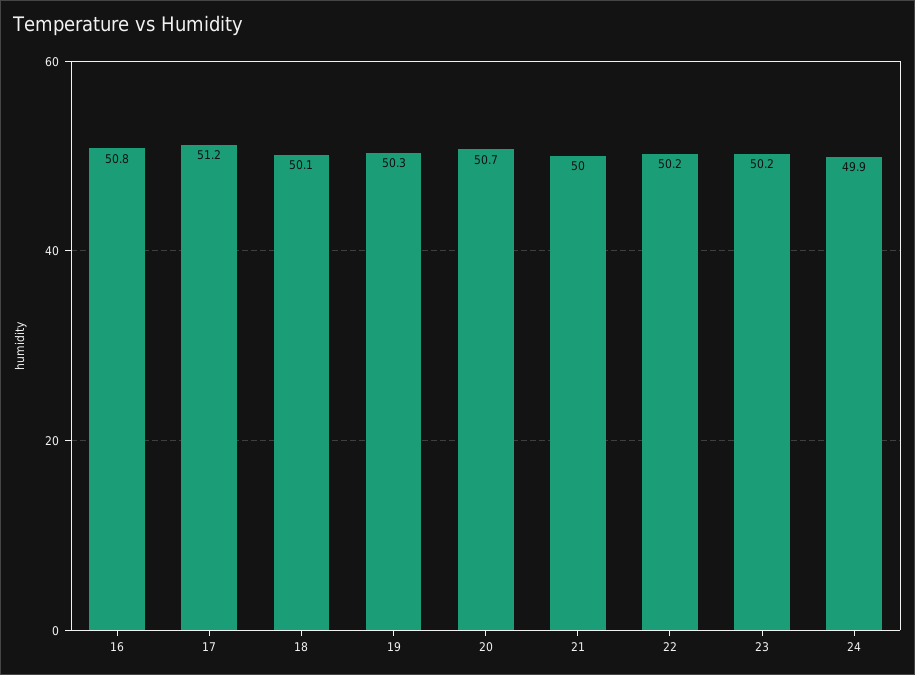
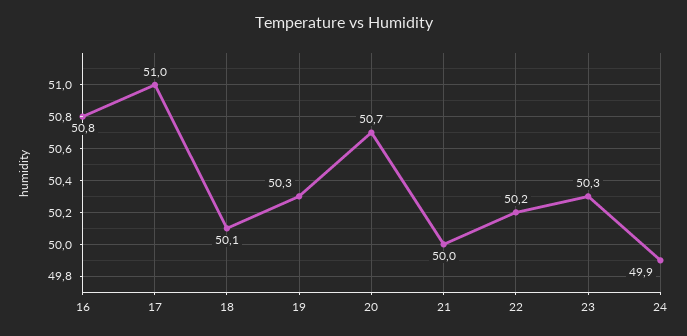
  {
    "16": 50.8,
-   "17": 51.2,
+   "17": 51,
    "18": 50.1,
    "19": 50.3,
    "20": 50.7,
    "21": 50,
    "22": 50.2,
-   "23": 50.2,
+   "23": 50.3,
    "24": 49.9
  }

